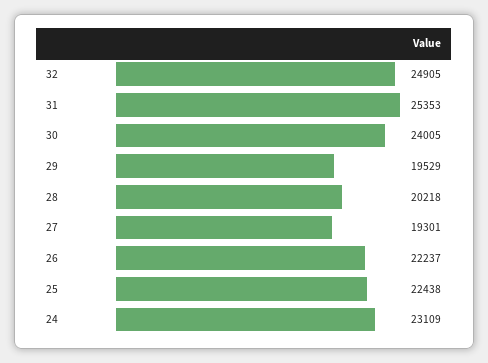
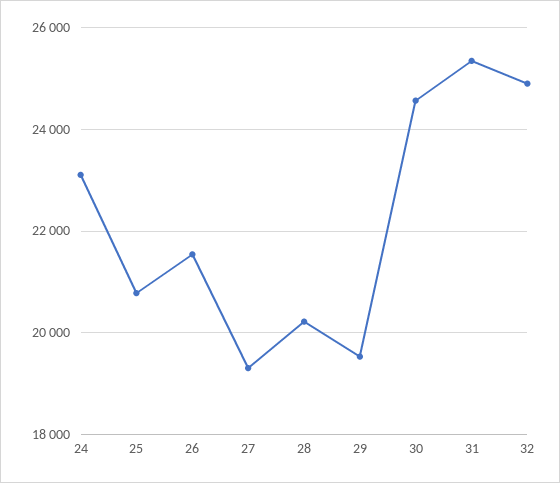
  {
    "32": 24905,
    "31": 25353,
-   "30": 24005,
+   "30": 24600,
    "29": 19529,
    "28": 20218,
    "27": 19301,
-   "26": 22237,
+   "26": 21600,
-   "25": 22438,
+   "25": 20800,
    "24": 23109
  }

